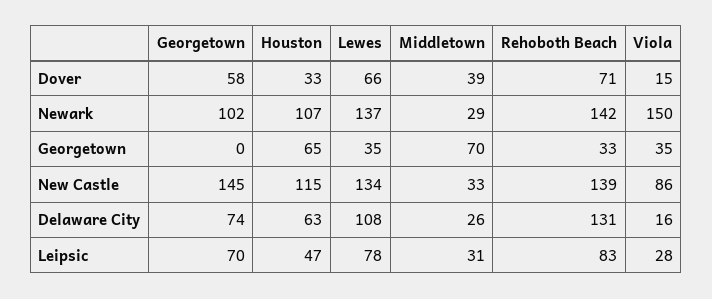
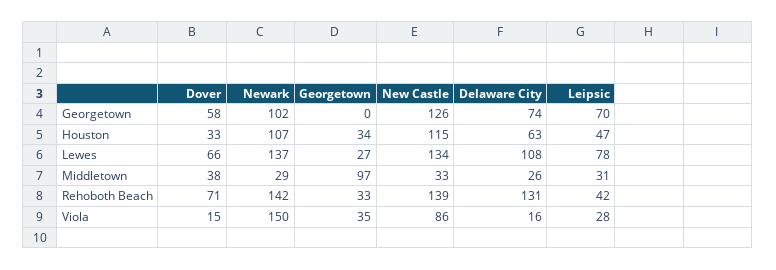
  {
    "Georgetown": {
      "Dover": 58,
      "Newark": 102,
      "Georgetown": 0,
-     "New Castle": 145,
+     "New Castle": 126,
      "Delaware City": 74,
      "Leipsic": 70
    },
    "Houston": {
      "Dover": 33,
      "Newark": 107,
-     "Georgetown": 65,
+     "Georgetown": 34,
      "New Castle": 115,
      "Delaware City": 63,
      "Leipsic": 47
    },
    "Lewes": {
      "Dover": 66,
      "Newark": 137,
-     "Georgetown": 35,
+     "Georgetown": 27,
      "New Castle": 134,
      "Delaware City": 108,
      "Leipsic": 78
    },
    "Middletown": {
-     "Dover": 39,
+     "Dover": 38,
      "Newark": 29,
-     "Georgetown": 70,
+     "Georgetown": 97,
      "New Castle": 33,
      "Delaware City": 26,
      "Leipsic": 31
    },
    "Rehoboth Beach": {
      "Dover": 71,
      "Newark": 142,
      "Georgetown": 33,
      "New Castle": 139,
      "Delaware City": 131,
-     "Leipsic": 83
+     "Leipsic": 42
    },
    "Viola": {
      "Dover": 15,
      "Newark": 150,
      "Georgetown": 35,
      "New Castle": 86,
      "Delaware City": 16,
      "Leipsic": 28
    }
  }

